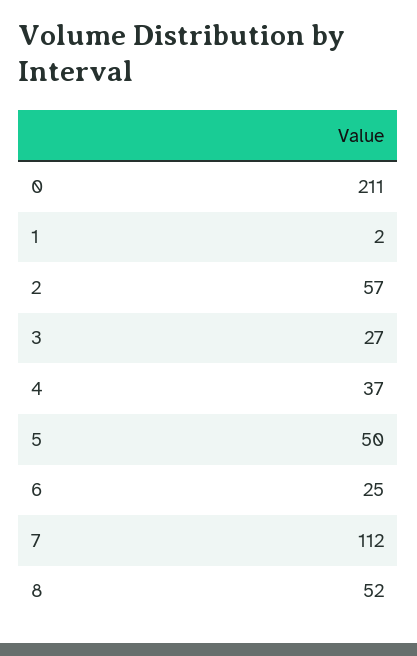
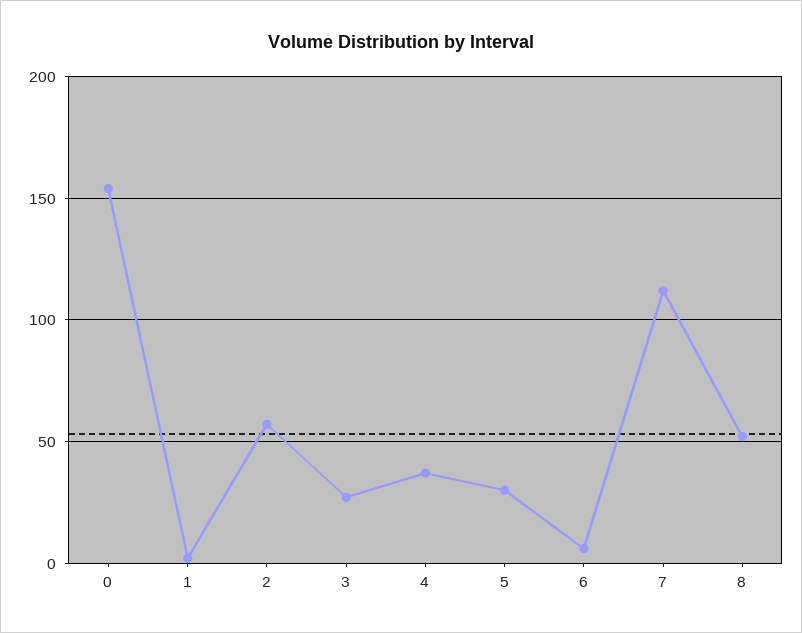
  {
-   "0": 211,
+   "0": 155,
    "1": 2,
    "2": 57,
    "3": 27,
    "4": 37,
-   "5": 50,
+   "5": 30,
-   "6": 25,
+   "6": 5,
    "7": 112,
    "8": 52
  }

